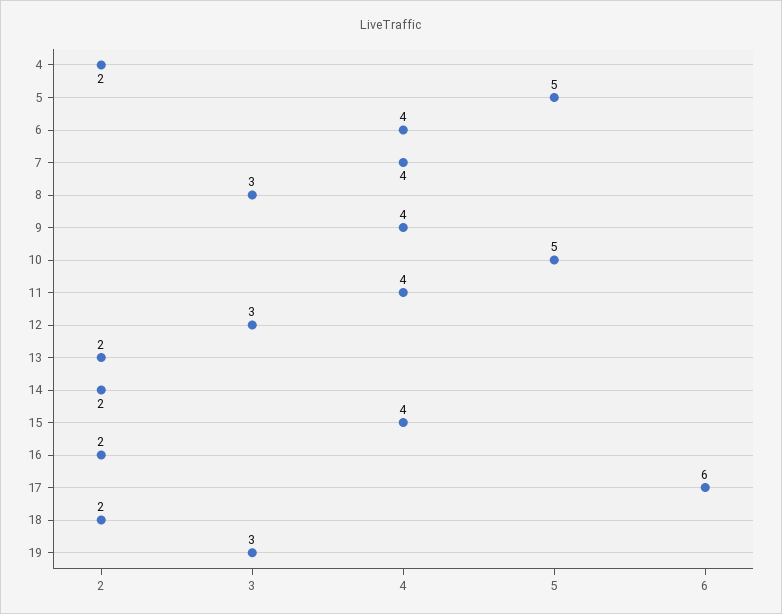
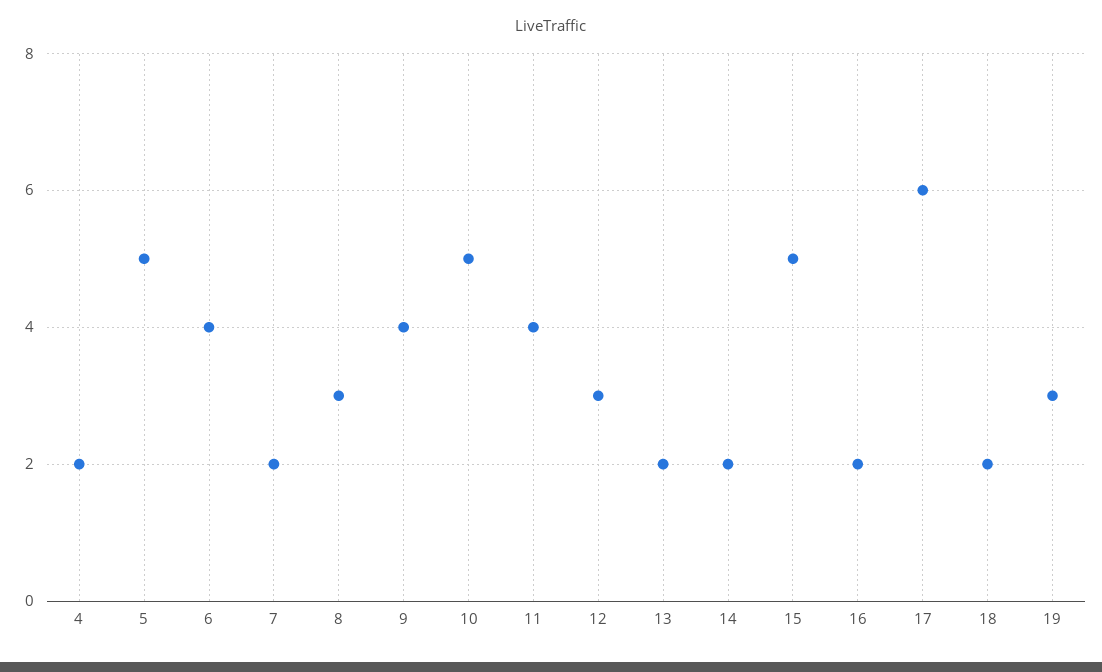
  {
    "4": 2,
    "5": 5,
    "6": 4,
-   "7": 4,
+   "7": 2,
    "8": 3,
    "9": 4,
    "10": 5,
    "11": 4,
    "12": 3,
    "13": 2,
    "14": 2,
-   "15": 4,
+   "15": 5,
    "16": 2,
    "17": 6,
    "18": 2,
    "19": 3
  }

